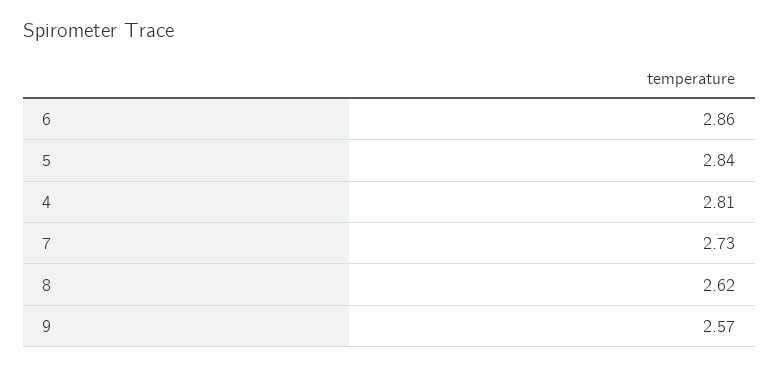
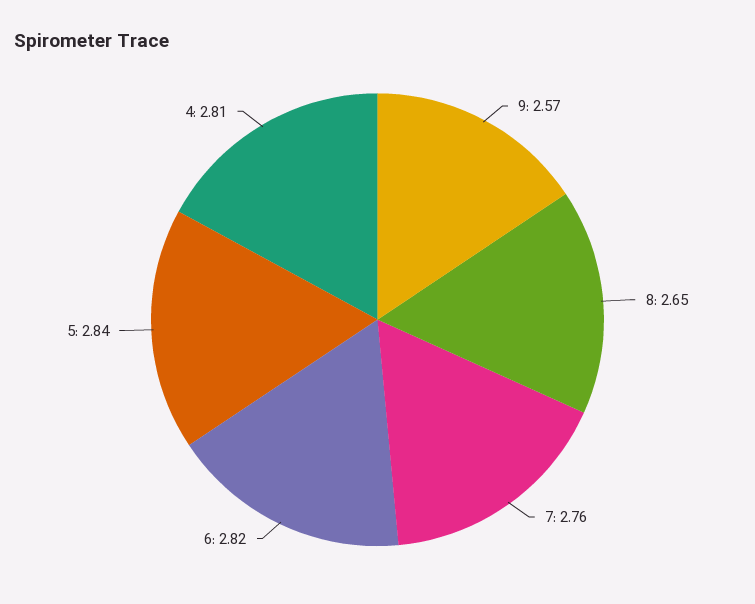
  {
-   "6": 2.86,
+   "6": 2.82,
    "5": 2.84,
    "4": 2.81,
-   "7": 2.73,
+   "7": 2.76,
-   "8": 2.62,
+   "8": 2.65,
    "9": 2.57
  }

